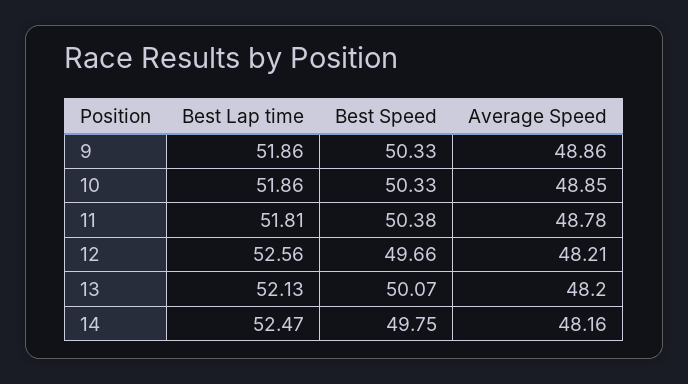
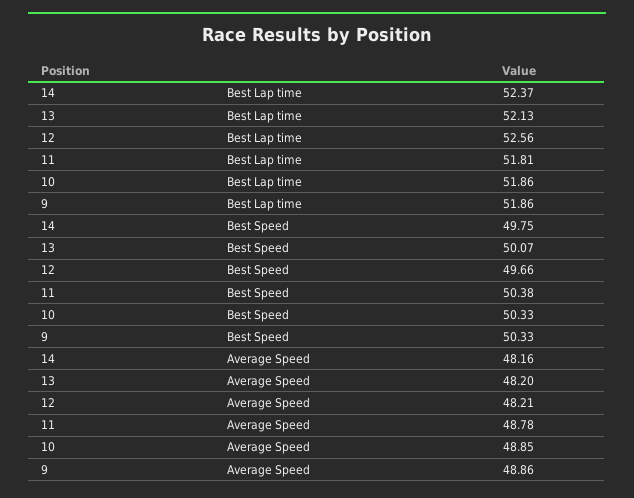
  {
    "Best Lap time": {
      "9": 51.86,
      "10": 51.86,
      "11": 51.81,
      "12": 52.56,
      "13": 52.13,
-     "14": 52.47
+     "14": 52.37
    },
    "Best Speed": {
      "9": 50.33,
      "10": 50.33,
      "11": 50.38,
      "12": 49.66,
      "13": 50.07,
      "14": 49.75
    },
    "Average Speed": {
      "9": 48.86,
      "10": 48.85,
      "11": 48.78,
      "12": 48.21,
      "13": 48.2,
      "14": 48.16
    }
  }

